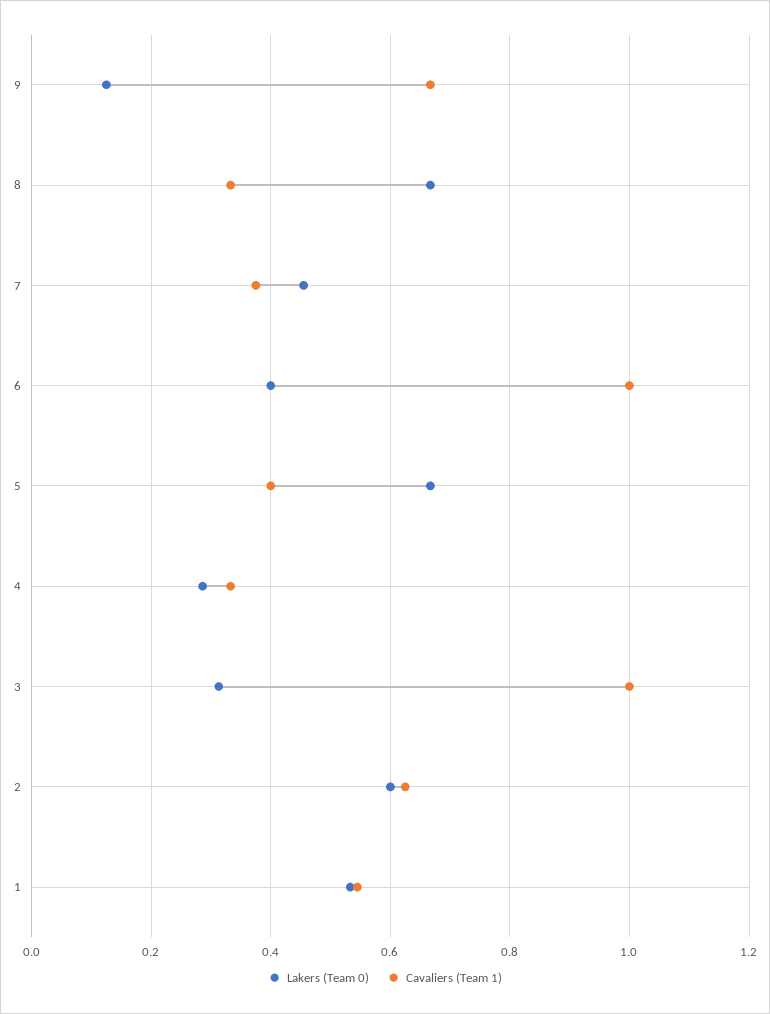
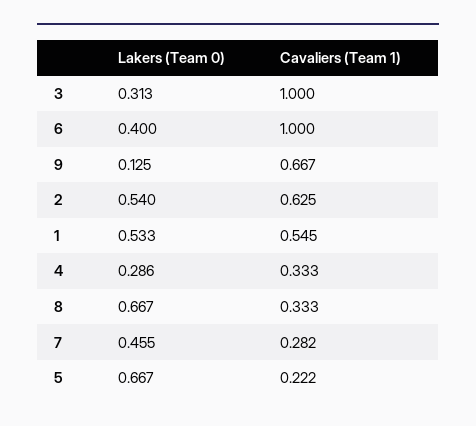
  {
    "Lakers (Team 0)": {
      "9": 0.125,
      "8": 0.667,
      "7": 0.455,
      "6": 0.4,
      "5": 0.667,
      "4": 0.286,
      "3": 0.313,
-     "2": 0.6,
+     "2": 0.54,
      "1": 0.533
    },
    "Cavaliers (Team 1)": {
      "9": 0.667,
      "8": 0.333,
-     "7": 0.38,
+     "7": 0.282,
      "6": 1,
-     "5": 0.4,
+     "5": 0.222,
      "4": 0.333,
      "3": 1,
      "2": 0.625,
      "1": 0.545
    }
  }

